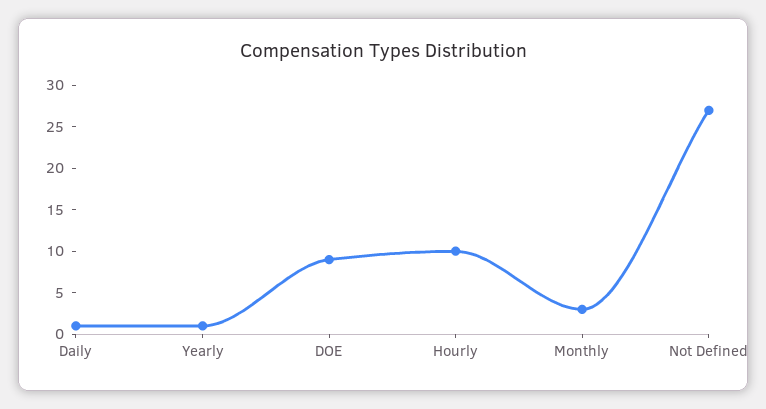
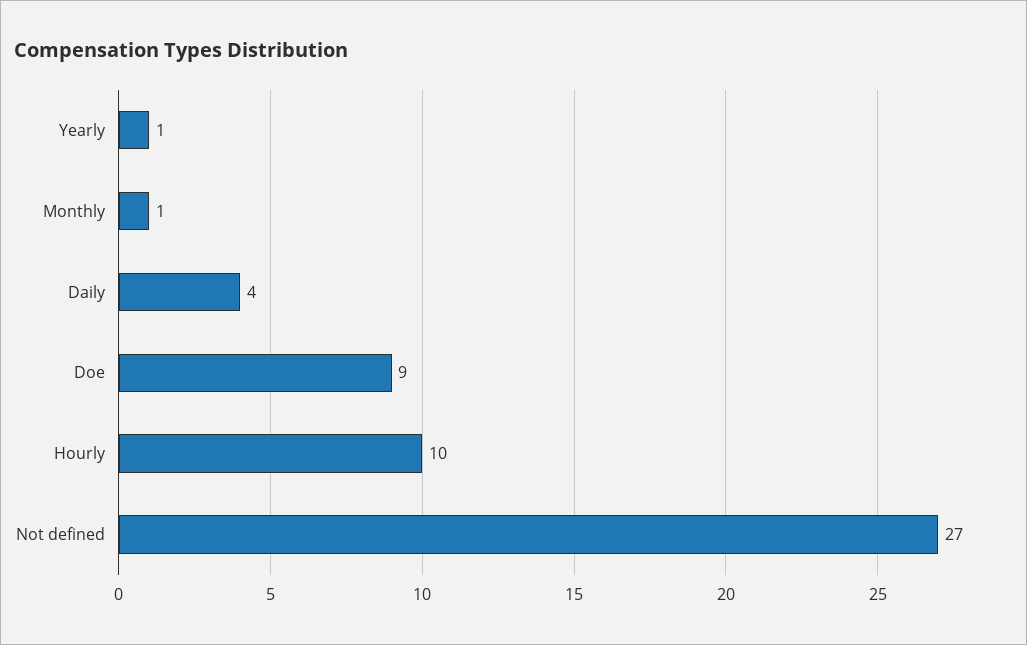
  {
-   "Daily": 1,
+   "Daily": 4,
    "Yearly": 1,
    "DOE": 9,
    "Hourly": 10,
-   "Monthly": 3,
+   "Monthly": 1,
    "Not Defined": 27
  }

